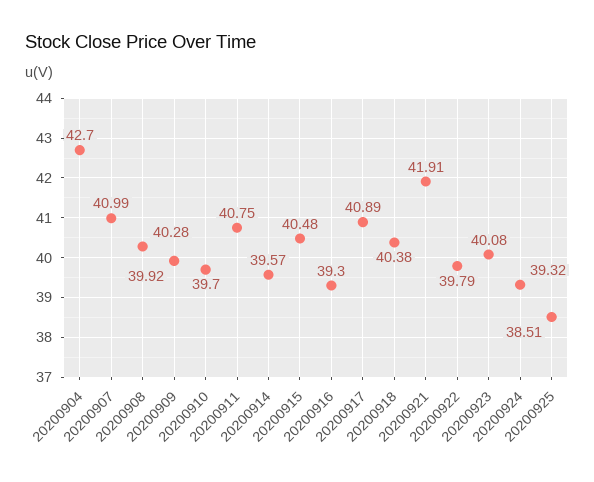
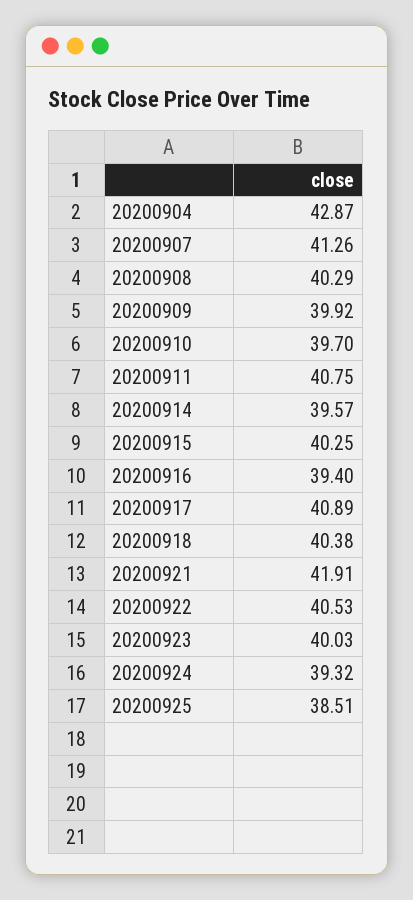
  {
-   "20200904": 42.7,
+   "20200904": 42.87,
-   "20200907": 40.99,
+   "20200907": 41.26,
-   "20200908": 40.28,
+   "20200908": 40.29,
    "20200909": 39.92,
    "20200910": 39.7,
    "20200911": 40.75,
    "20200914": 39.57,
-   "20200915": 40.48,
+   "20200915": 40.25,
-   "20200916": 39.3,
+   "20200916": 39.4,
    "20200917": 40.89,
    "20200918": 40.38,
    "20200921": 41.91,
-   "20200922": 39.79,
+   "20200922": 40.53,
-   "20200923": 40.08,
+   "20200923": 40.03,
    "20200924": 39.32,
    "20200925": 38.51
  }

